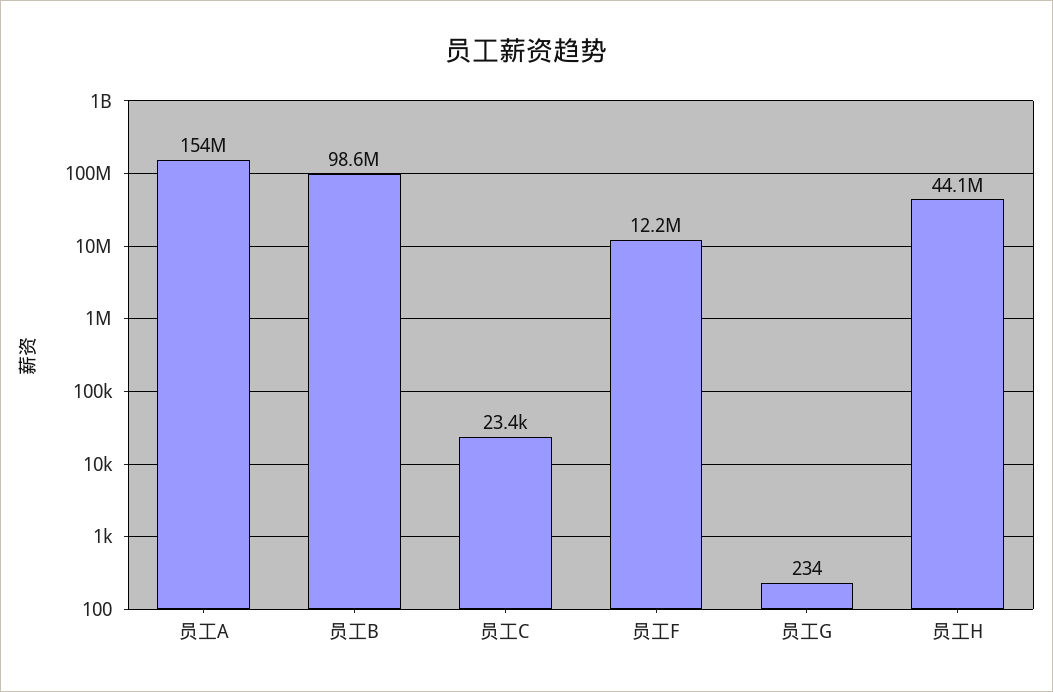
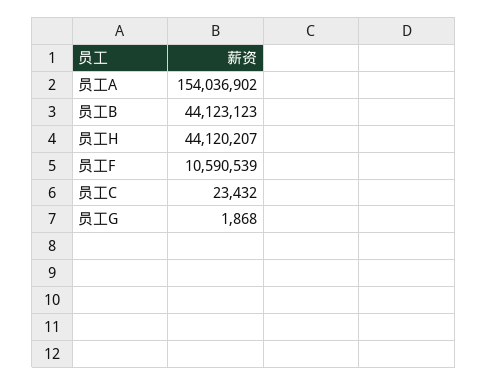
  {
    "员工A": 154036902,
-   "员工B": 98600000,
+   "员工B": 44123123,
    "员工C": 23432,
-   "员工F": 12200000,
+   "员工F": 10590539,
-   "员工G": 234,
+   "员工G": 1868,
    "员工H": 44120207
  }

